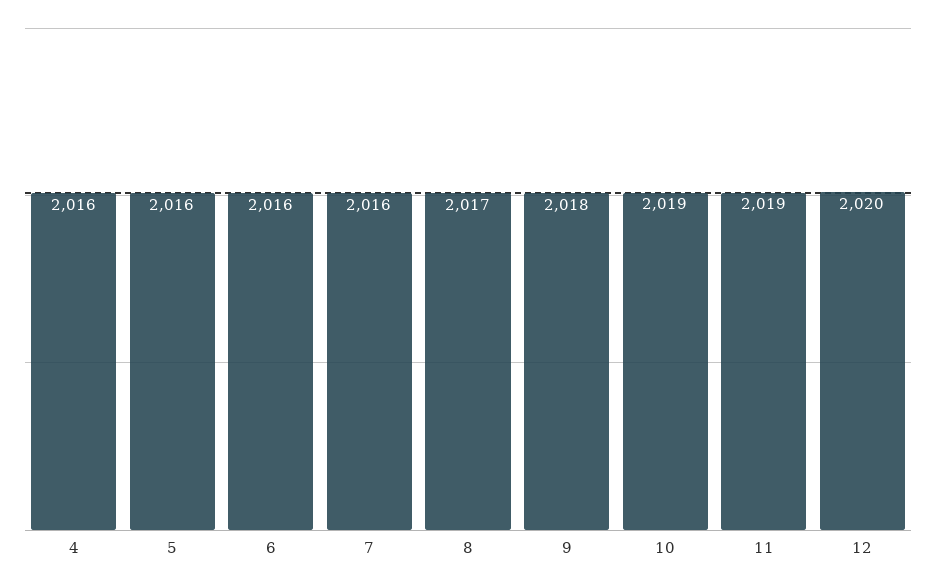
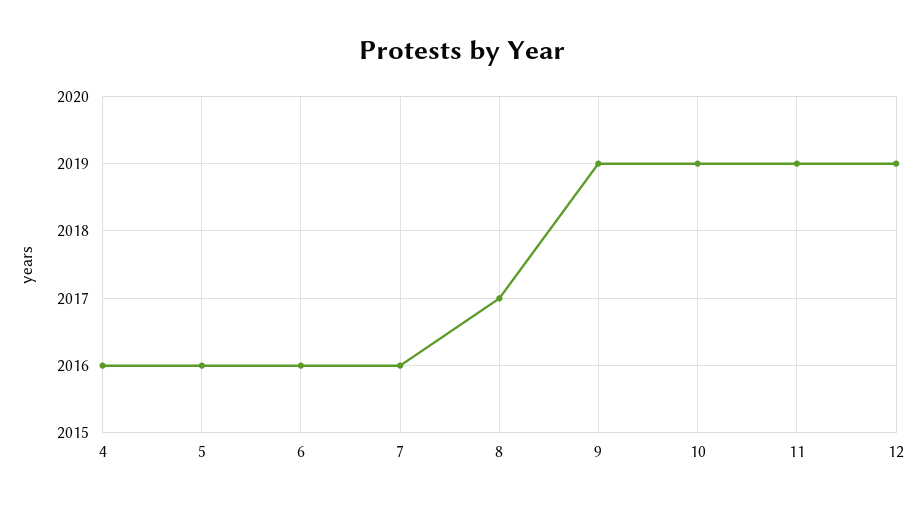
  {
    "4": 2016,
    "5": 2016,
    "6": 2016,
    "7": 2016,
    "8": 2017,
-   "9": 2018,
+   "9": 2019,
    "10": 2019,
    "11": 2019,
-   "12": 2020
+   "12": 2019
  }

